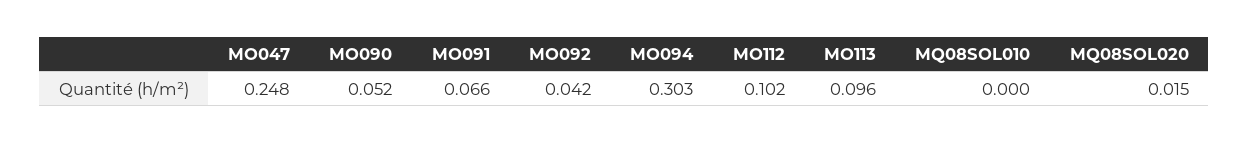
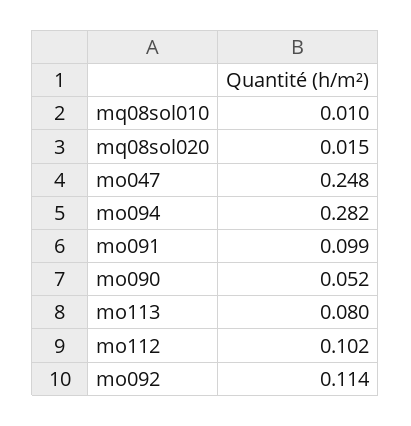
  {
    "MO047": 0.248,
    "MO090": 0.052,
-   "MO091": 0.066,
+   "MO091": 0.099,
-   "MO092": 0.042,
+   "MO092": 0.114,
-   "MO094": 0.303,
+   "MO094": 0.282,
    "MO112": 0.102,
-   "MO113": 0.096,
+   "MO113": 0.08,
-   "MQ08SOL010": 0,
+   "MQ08SOL010": 0.01,
    "MQ08SOL020": 0.015
  }

